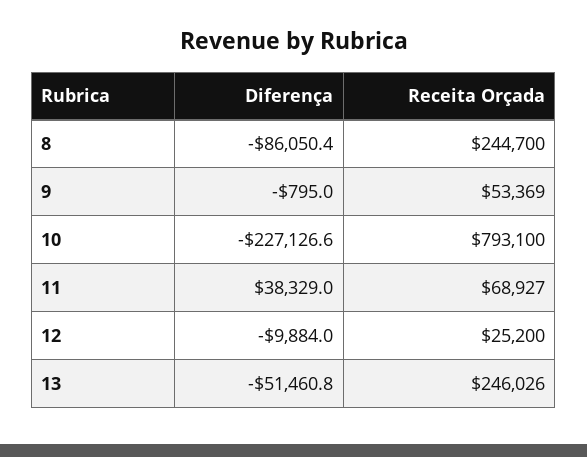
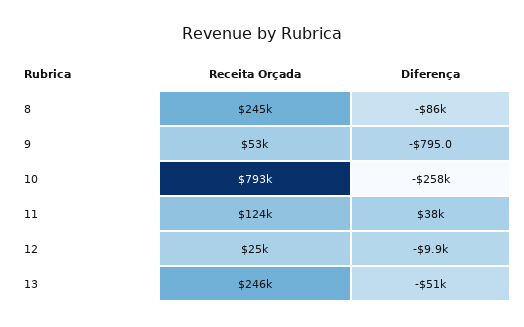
  {
    "Diferença": {
      "8": -86050.4,
      "9": -795,
-     "10": -227126.6,
+     "10": -258000,
      "11": 38329,
      "12": -9884,
      "13": -51460.8
    },
    "Receita Orçada": {
      "8": 244700,
      "9": 53369,
      "10": 793100,
-     "11": 68927,
+     "11": 124000,
      "12": 25200,
      "13": 246026
    }
  }

